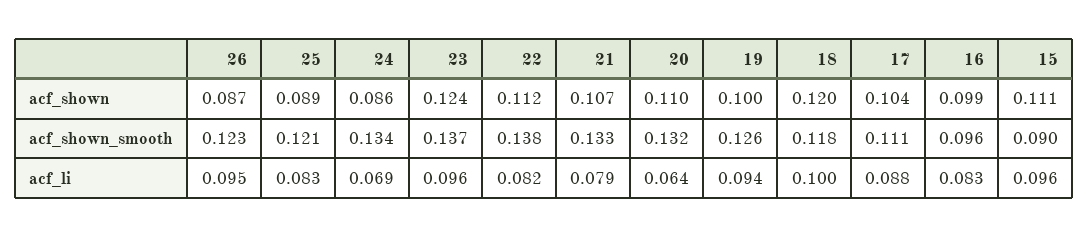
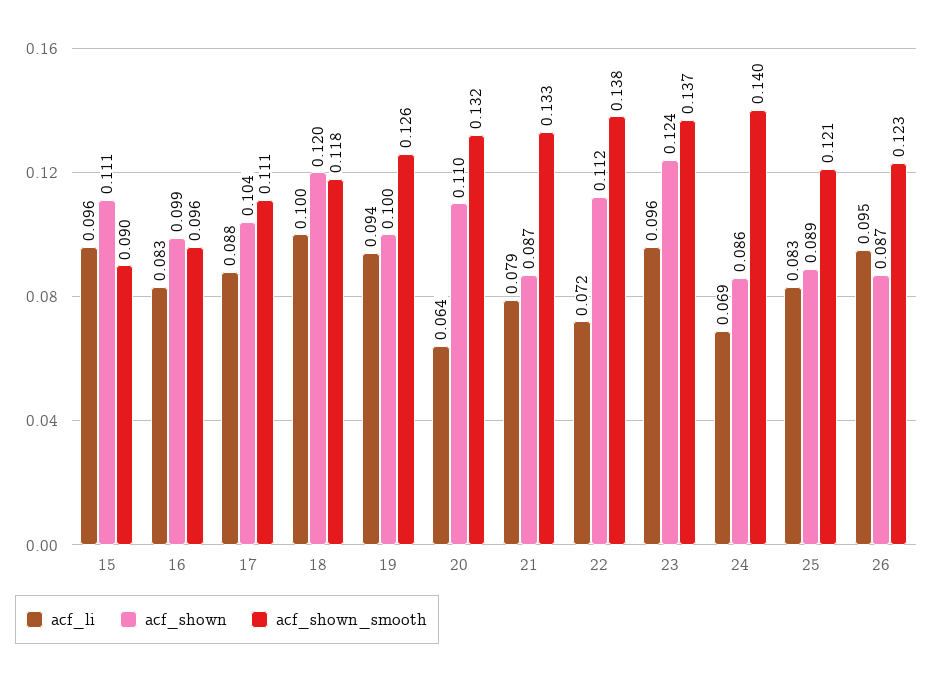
  {
    "acf_shown": {
      "26": 0.087,
      "25": 0.089,
      "24": 0.086,
      "23": 0.124,
      "22": 0.112,
-     "21": 0.107,
+     "21": 0.087,
      "20": 0.11,
      "19": 0.1,
      "18": 0.12,
      "17": 0.104,
      "16": 0.099,
      "15": 0.111
    },
    "acf_shown_smooth": {
      "26": 0.123,
      "25": 0.121,
-     "24": 0.134,
+     "24": 0.14,
      "23": 0.137,
      "22": 0.138,
      "21": 0.133,
      "20": 0.132,
      "19": 0.126,
      "18": 0.118,
      "17": 0.111,
      "16": 0.096,
      "15": 0.09
    },
    "acf_li": {
      "26": 0.095,
      "25": 0.083,
      "24": 0.069,
      "23": 0.096,
-     "22": 0.082,
+     "22": 0.072,
      "21": 0.079,
      "20": 0.064,
      "19": 0.094,
      "18": 0.1,
      "17": 0.088,
      "16": 0.083,
      "15": 0.096
    }
  }

